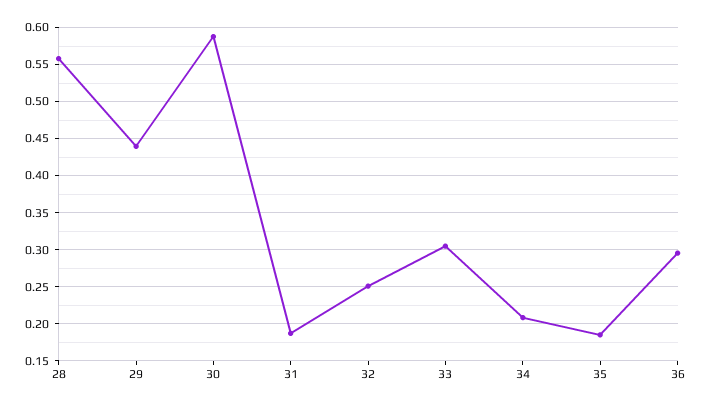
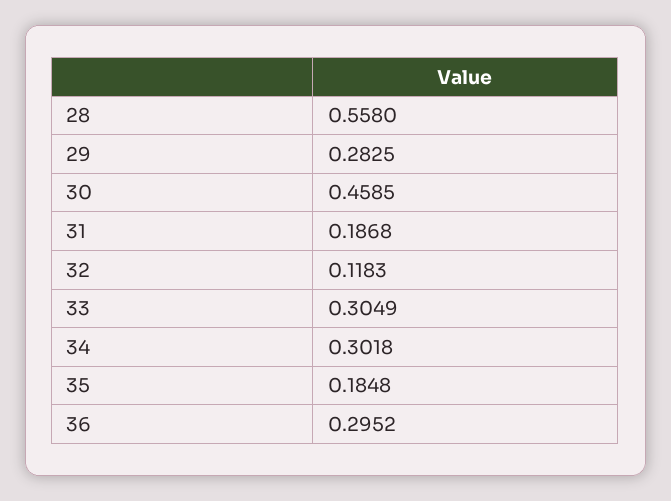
  {
    "28": 0.558,
-   "29": 0.44,
+   "29": 0.2825,
-   "30": 0.59,
+   "30": 0.4585,
    "31": 0.1868,
-   "32": 0.25,
+   "32": 0.1183,
    "33": 0.3049,
-   "34": 0.21,
+   "34": 0.3018,
    "35": 0.1848,
    "36": 0.2952
  }

